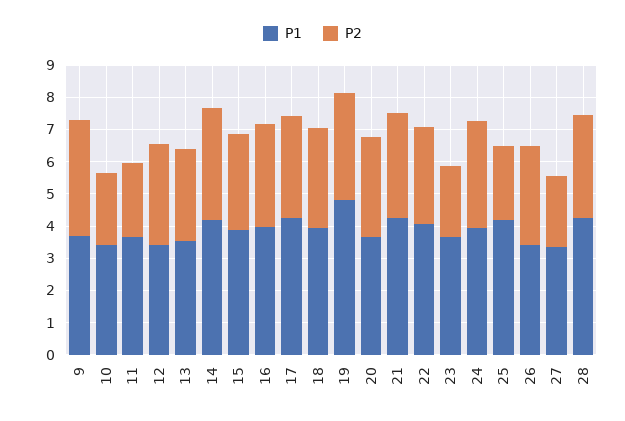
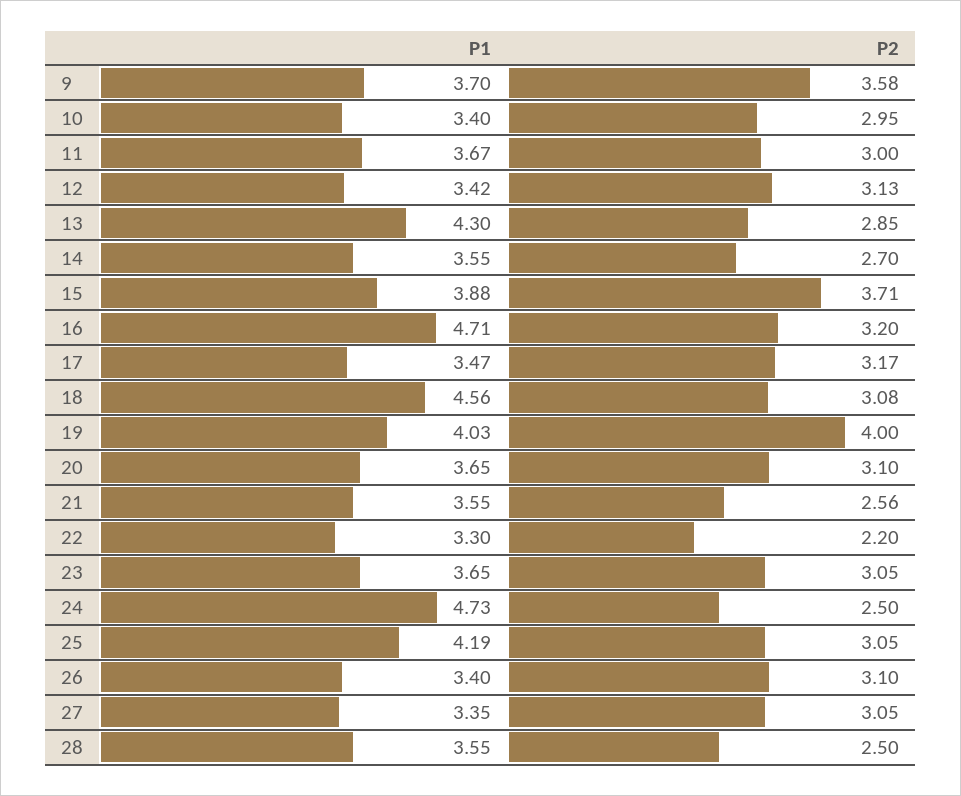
  {
    "P1": {
      "9": 3.7,
      "10": 3.4,
      "11": 3.67,
      "12": 3.42,
-     "13": 3.5,
+     "13": 4.3,
-     "14": 4.25,
+     "14": 3.55,
      "15": 3.88,
-     "16": 4,
+     "16": 4.71,
-     "17": 4.25,
+     "17": 3.47,
-     "18": 4,
+     "18": 4.56,
-     "19": 4.75,
+     "19": 4.03,
      "20": 3.65,
-     "21": 4.25,
+     "21": 3.55,
-     "22": 4,
+     "22": 3.3,
      "23": 3.65,
-     "24": 4,
+     "24": 4.73,
      "25": 4.19,
      "26": 3.4,
      "27": 3.35,
-     "28": 4.25
+     "28": 3.55
    },
    "P2": {
      "9": 3.58,
-     "10": 2.25,
+     "10": 2.95,
-     "11": 2.25,
+     "11": 3,
      "12": 3.13,
      "13": 2.85,
-     "14": 3.5,
+     "14": 2.7,
-     "15": 3,
+     "15": 3.71,
      "16": 3.2,
      "17": 3.17,
      "18": 3.08,
-     "19": 3.25,
+     "19": 4,
      "20": 3.1,
-     "21": 3.25,
+     "21": 2.56,
-     "22": 3,
+     "22": 2.2,
-     "23": 2.25,
+     "23": 3.05,
-     "24": 3.25,
+     "24": 2.5,
-     "25": 2.25,
+     "25": 3.05,
      "26": 3.1,
-     "27": 2.25,
+     "27": 3.05,
-     "28": 3.25
+     "28": 2.5
    }
  }

